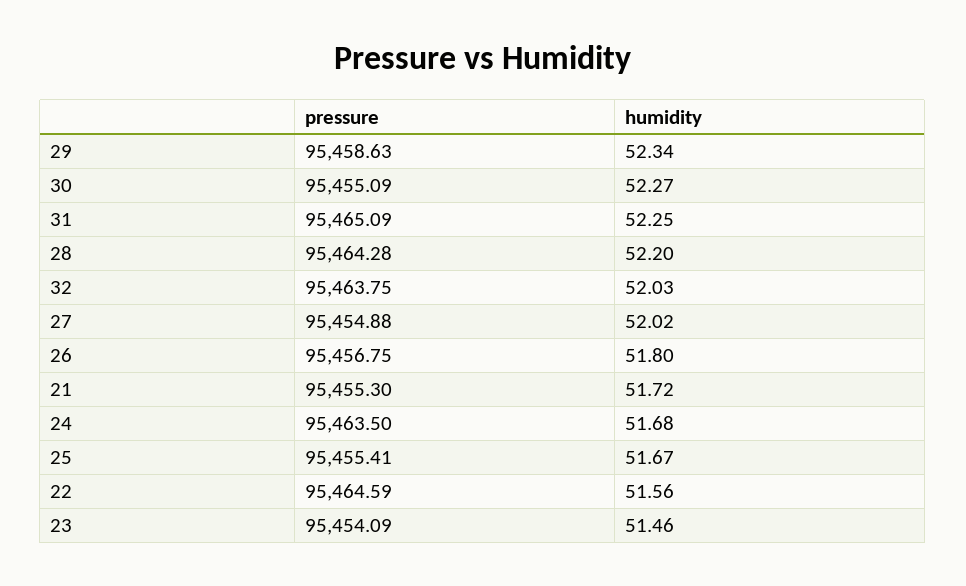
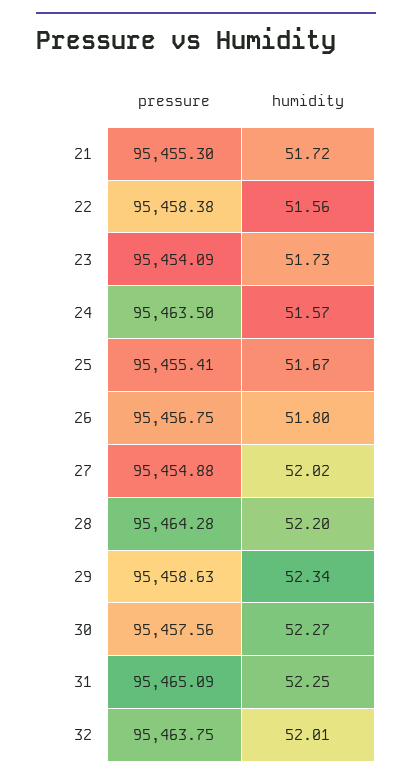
  {
    "pressure": {
      "29": 95458.63,
-     "30": 95455.09,
+     "30": 95457.56,
      "31": 95465.09,
      "28": 95464.28,
      "32": 95463.75,
      "27": 95454.88,
      "26": 95456.75,
      "21": 95455.3,
      "24": 95463.5,
      "25": 95455.41,
-     "22": 95464.59,
+     "22": 95458.38,
      "23": 95454.09
    },
    "humidity": {
      "29": 52.34,
      "30": 52.27,
      "31": 52.25,
      "28": 52.2,
-     "32": 52.03,
+     "32": 52.01,
      "27": 52.02,
      "26": 51.8,
      "21": 51.72,
-     "24": 51.68,
+     "24": 51.57,
      "25": 51.67,
      "22": 51.56,
-     "23": 51.46
+     "23": 51.73
    }
  }

